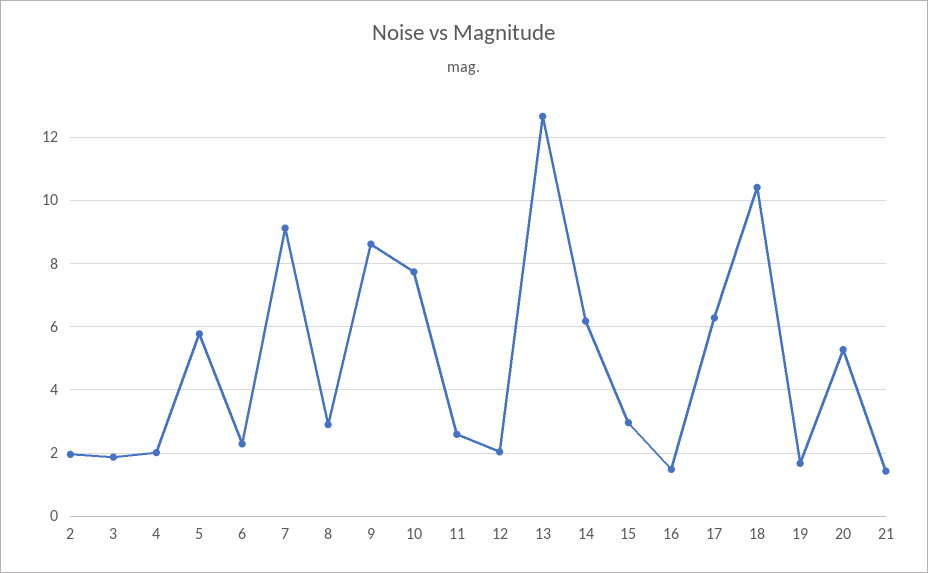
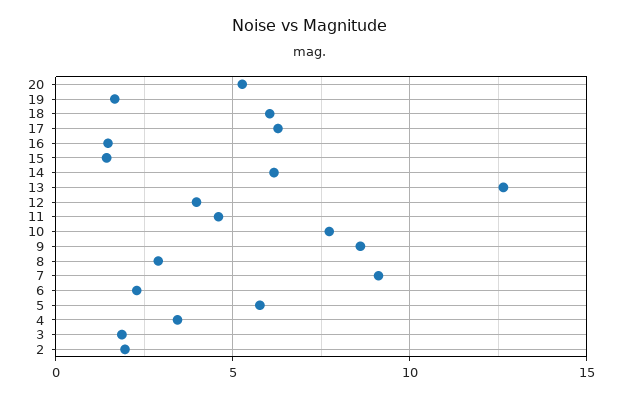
  {
    "2": 2,
    "3": 1.8,
-   "4": 2,
+   "4": 3.5,
    "5": 5.8,
    "6": 2.2,
    "7": 9.2,
    "8": 3,
    "9": 8.6,
    "10": 7.8,
-   "11": 2.6,
+   "11": 4.5,
-   "12": 2,
+   "12": 4,
    "13": 12.6,
    "14": 6.2,
-   "15": 3,
+   "15": 1.5,
    "16": 1.4,
    "17": 6.2,
-   "18": 10.4,
+   "18": 6,
    "19": 1.6,
-   "20": 5.2,
+   "20": 5.2
-   "21": 1.4
  }

